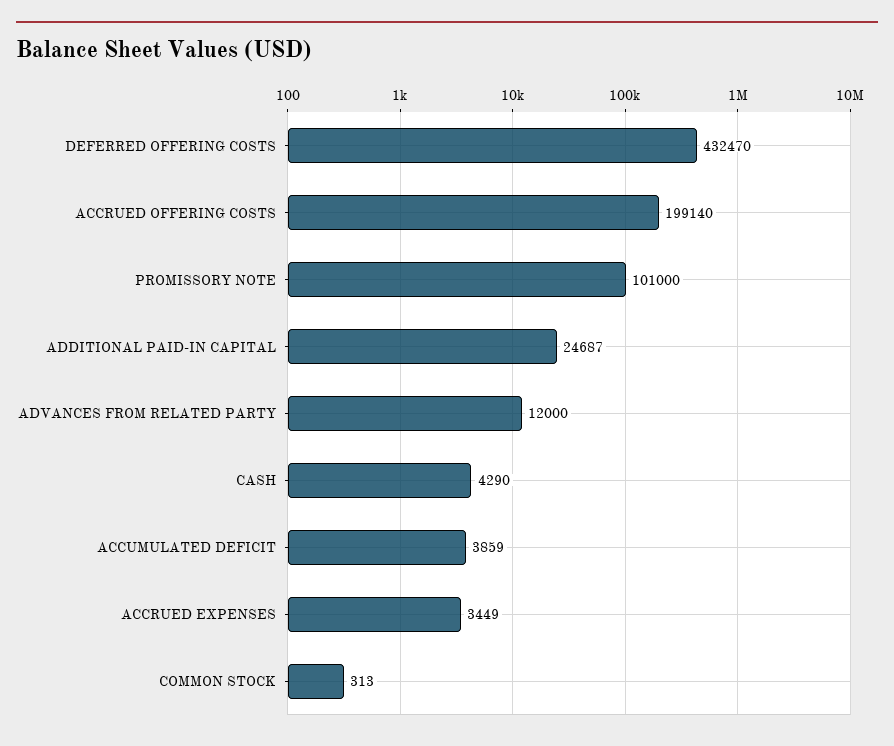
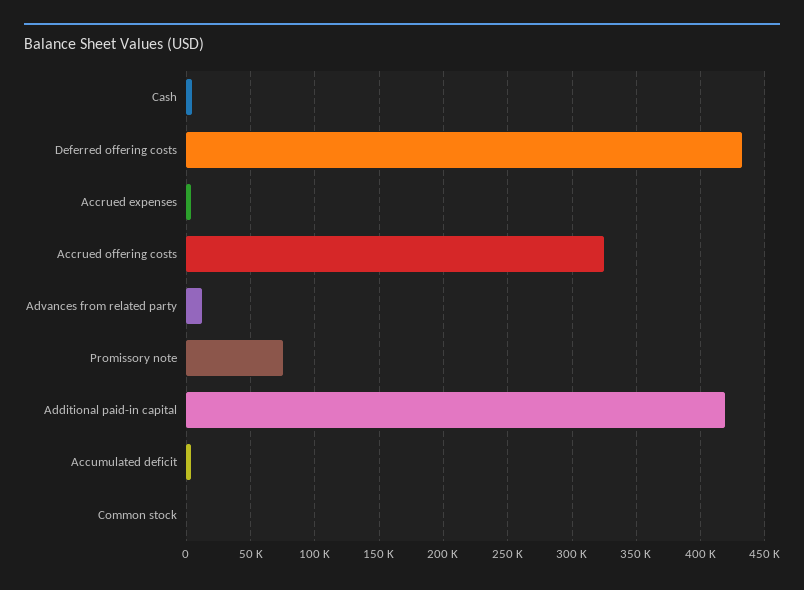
  {
    "DEFERRED OFFERING COSTS": 432470,
-   "ACCRUED OFFERING COSTS": 199140,
+   "ACCRUED OFFERING COSTS": 325000,
-   "PROMISSORY NOTE": 101000,
+   "PROMISSORY NOTE": 75000,
-   "ADDITIONAL PAID-IN CAPITAL": 24687,
+   "ADDITIONAL PAID-IN CAPITAL": 420000,
    "ADVANCES FROM RELATED PARTY": 12000,
    "CASH": 4290,
    "ACCUMULATED DEFICIT": 3859,
    "ACCRUED EXPENSES": 3449,
    "COMMON STOCK": 313
  }

